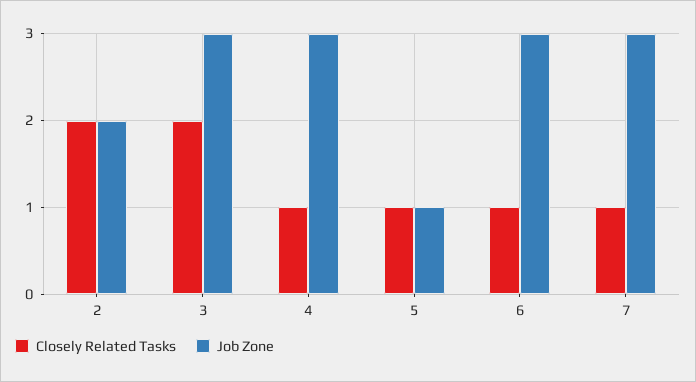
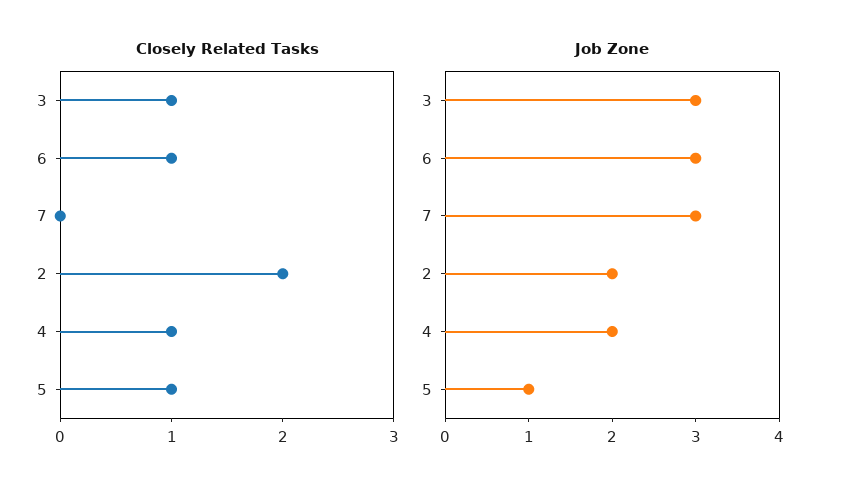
  {
    "Closely Related Tasks": {
      "2": 2,
-     "3": 2,
+     "3": 1,
      "4": 1,
      "5": 1,
      "6": 1,
-     "7": 1
+     "7": 0
    },
    "Job Zone": {
      "2": 2,
      "3": 3,
-     "4": 3,
+     "4": 2,
      "5": 1,
      "6": 3,
      "7": 3
    }
  }

